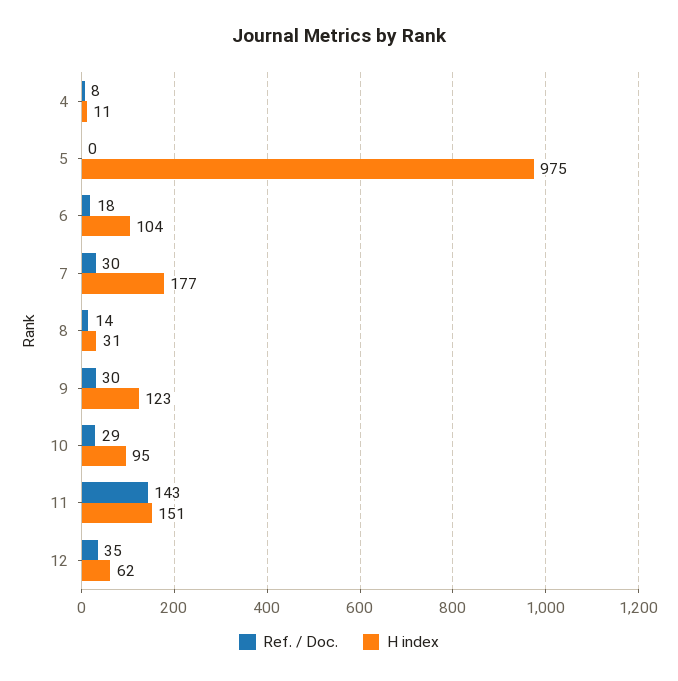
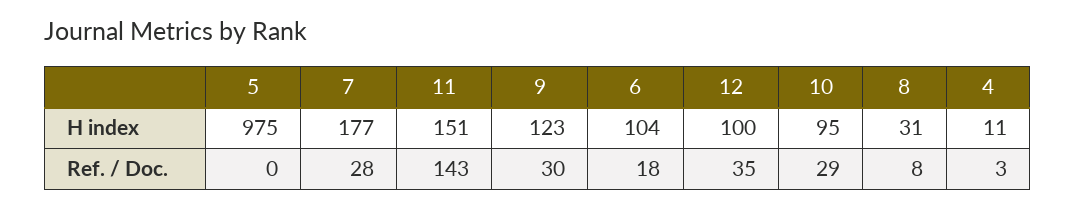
  {
    "Ref. / Doc.": {
-     "4": 8,
+     "4": 3,
      "5": 0,
      "6": 18,
-     "7": 30,
+     "7": 28,
-     "8": 14,
+     "8": 8,
      "9": 30,
      "10": 29,
      "11": 143,
      "12": 35
    },
    "H index": {
      "4": 11,
      "5": 975,
      "6": 104,
      "7": 177,
      "8": 31,
      "9": 123,
      "10": 95,
      "11": 151,
-     "12": 62
+     "12": 100
    }
  }

